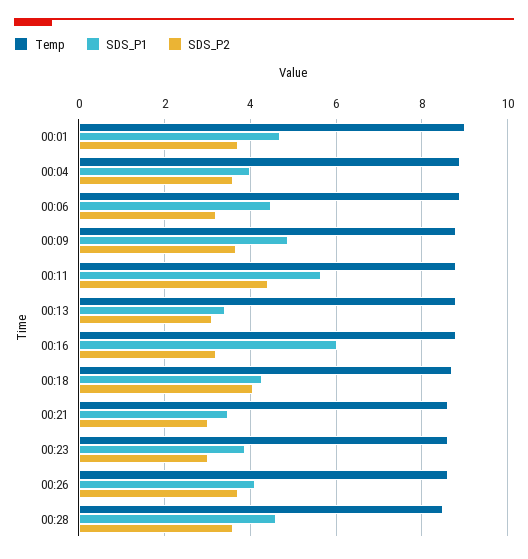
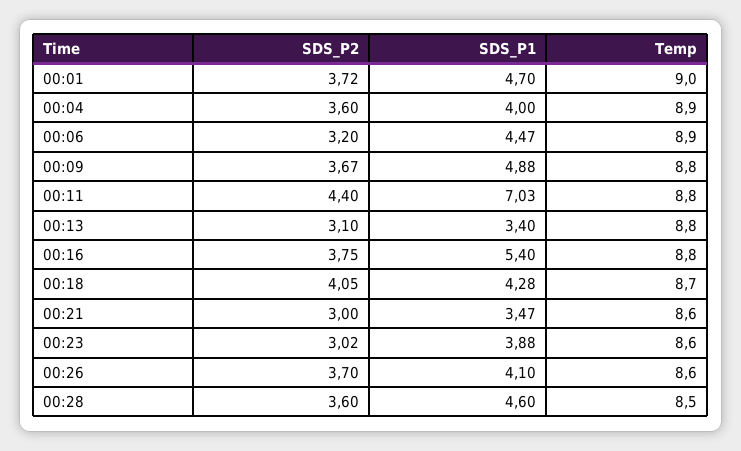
  {
    "Temp": {
      "00:01": 9,
      "00:04": 8.9,
      "00:06": 8.9,
      "00:09": 8.8,
      "00:11": 8.8,
      "00:13": 8.8,
      "00:16": 8.8,
      "00:18": 8.7,
      "00:21": 8.6,
      "00:23": 8.6,
      "00:26": 8.6,
      "00:28": 8.5
    },
    "SDS_P1": {
      "00:01": 4.7,
      "00:04": 4,
      "00:06": 4.47,
      "00:09": 4.88,
-     "00:11": 5.6,
+     "00:11": 7.03,
      "00:13": 3.4,
-     "00:16": 6,
+     "00:16": 5.4,
      "00:18": 4.28,
      "00:21": 3.47,
      "00:23": 3.88,
      "00:26": 4.1,
      "00:28": 4.6
    },
    "SDS_P2": {
      "00:01": 3.72,
      "00:04": 3.6,
      "00:06": 3.2,
      "00:09": 3.67,
      "00:11": 4.4,
      "00:13": 3.1,
-     "00:16": 3.2,
+     "00:16": 3.75,
      "00:18": 4.05,
      "00:21": 3,
      "00:23": 3.02,
      "00:26": 3.7,
      "00:28": 3.6
    }
  }

